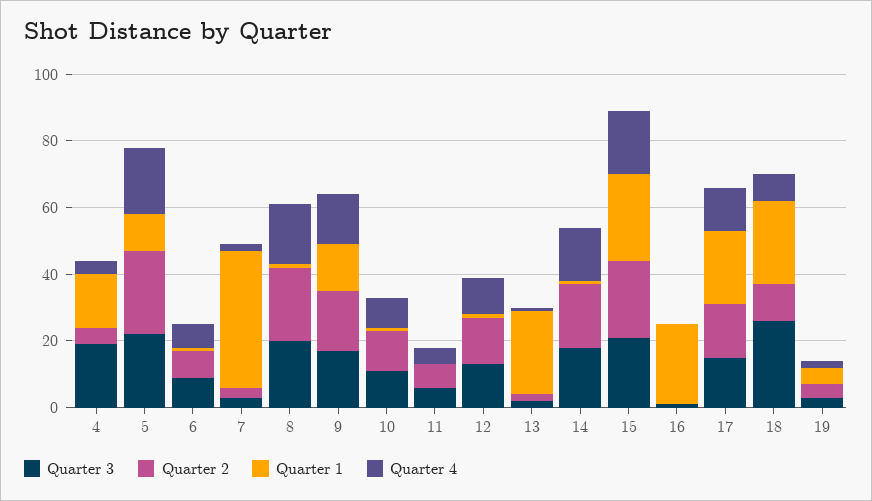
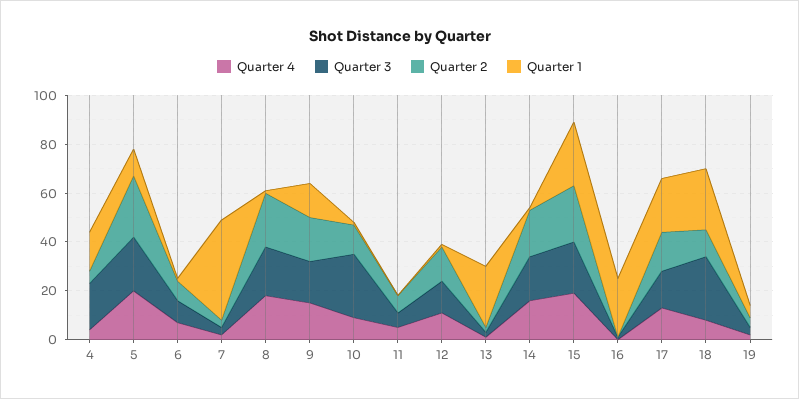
  {
    "Quarter 3": {
      "4": 20,
      "5": 20,
      "6": 10,
      "7": 5,
      "8": 20,
      "9": 15,
-     "10": 10,
+     "10": 25,
      "11": 5,
      "12": 15,
      "13": 0,
      "14": 20,
      "15": 20,
      "16": 0,
      "17": 15,
      "18": 25,
      "19": 5
    },
    "Quarter 2": {
      "4": 5,
      "5": 25,
      "6": 10,
      "7": 5,
      "8": 20,
      "9": 20,
      "10": 10,
      "11": 5,
      "12": 15,
      "13": 0,
      "14": 20,
      "15": 25,
      "16": 0,
      "17": 15,
      "18": 10,
      "19": 5
    },
    "Quarter 1": {
      "4": 15,
      "5": 10,
      "6": 0,
      "7": 40,
      "8": 0,
      "9": 15,
      "10": 0,
      "11": 0,
      "12": 0,
      "13": 25,
      "14": 0,
      "15": 25,
      "16": 25,
      "17": 20,
      "18": 25,
      "19": 5
    },
    "Quarter 4": {
      "4": 5,
      "5": 20,
      "6": 5,
      "7": 0,
      "8": 20,
      "9": 15,
      "10": 10,
      "11": 5,
      "12": 10,
      "13": 0,
      "14": 15,
      "15": 20,
      "16": 0,
      "17": 15,
      "18": 10,
      "19": 0
    }
  }

